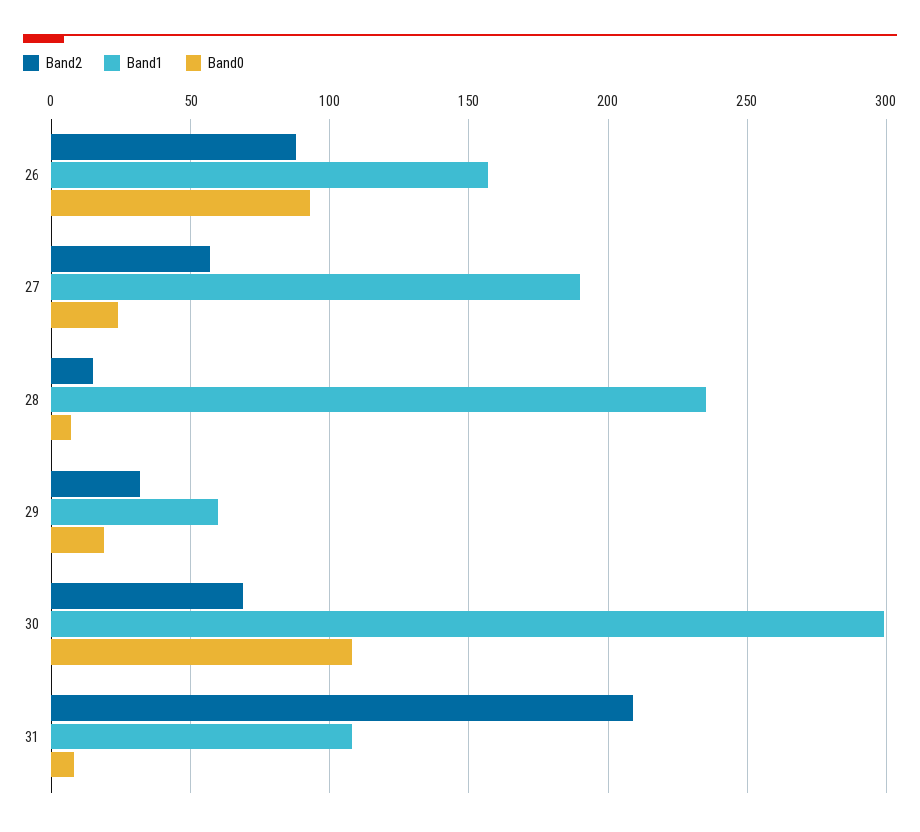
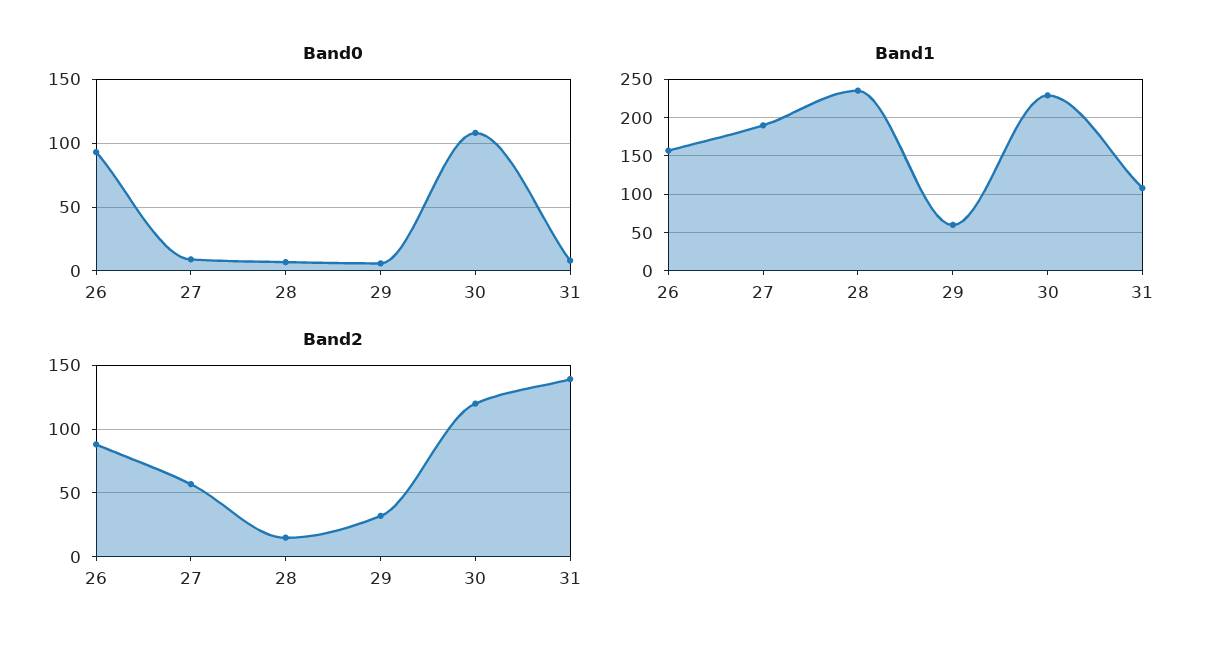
  {
    "Band2": {
      "26": 90,
      "27": 55,
      "28": 15,
      "29": 30,
-     "30": 70,
+     "30": 120,
-     "31": 210
+     "31": 140
    },
    "Band1": {
      "26": 155,
      "27": 190,
      "28": 235,
      "29": 60,
-     "30": 300,
+     "30": 230,
      "31": 110
    },
    "Band0": {
      "26": 95,
-     "27": 25,
+     "27": 10,
      "28": 5,
-     "29": 20,
+     "29": 5,
      "30": 110,
      "31": 10
    }
  }

